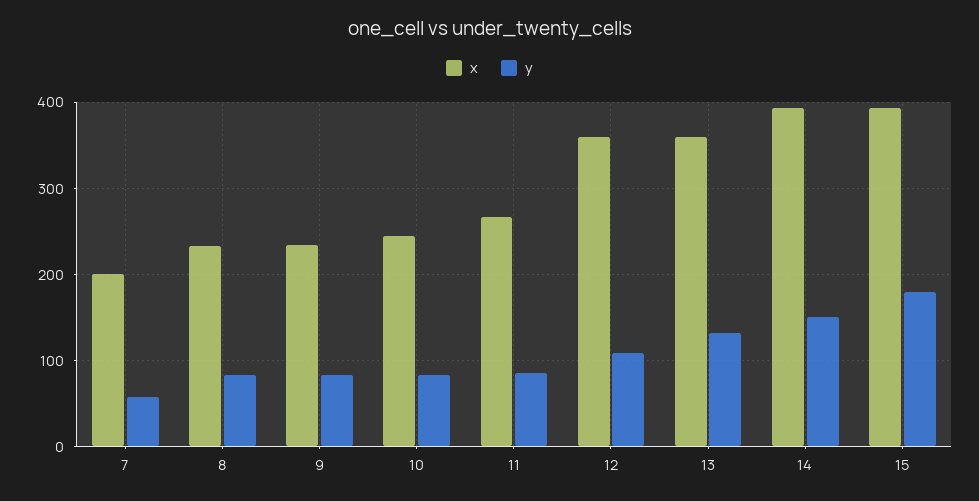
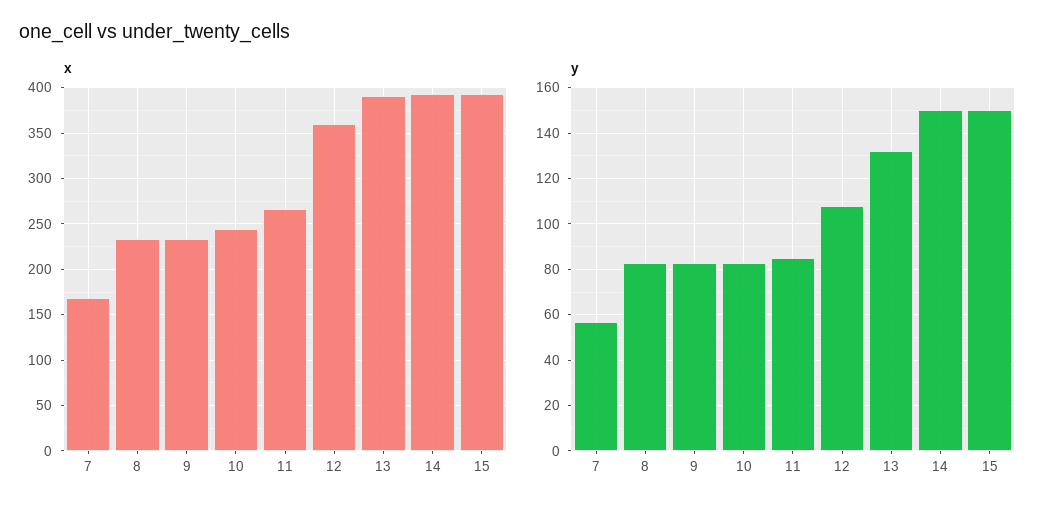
  {
    "x": {
-     "7": 200,
+     "7": 170,
      "8": 230,
      "9": 230,
      "10": 250,
      "11": 270,
      "12": 360,
-     "13": 360,
+     "13": 390,
      "14": 390,
      "15": 390
    },
    "y": {
      "7": 55,
      "8": 85,
      "9": 85,
      "10": 85,
      "11": 85,
      "12": 110,
      "13": 130,
      "14": 150,
-     "15": 180
+     "15": 150
    }
  }

